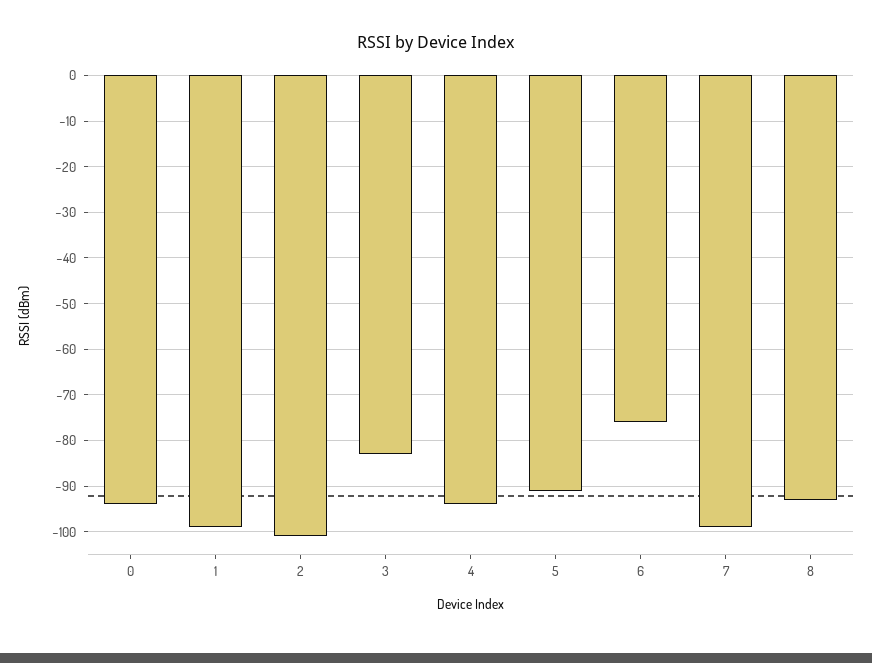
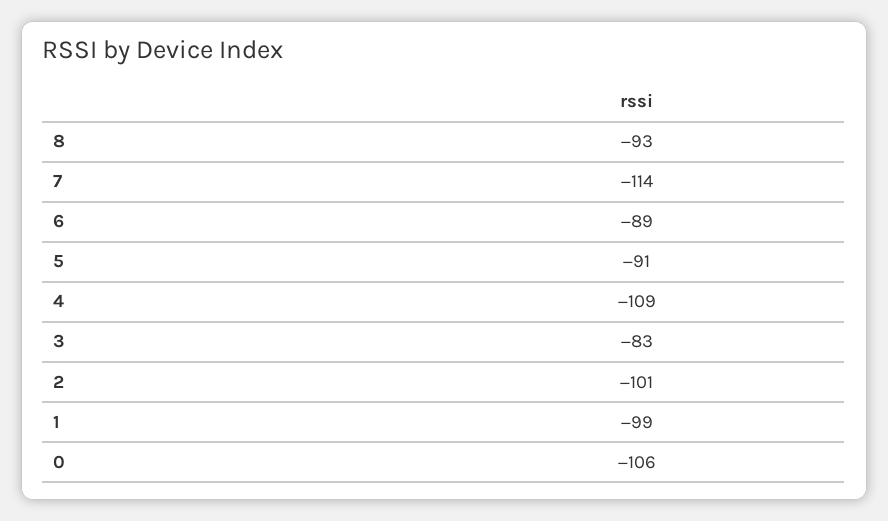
  {
-   "0": -95,
+   "0": -106,
    "1": -99,
    "2": -101,
    "3": -83,
-   "4": -95,
+   "4": -109,
    "5": -91,
-   "6": -75,
+   "6": -89,
-   "7": -100,
+   "7": -114,
    "8": -93
  }

